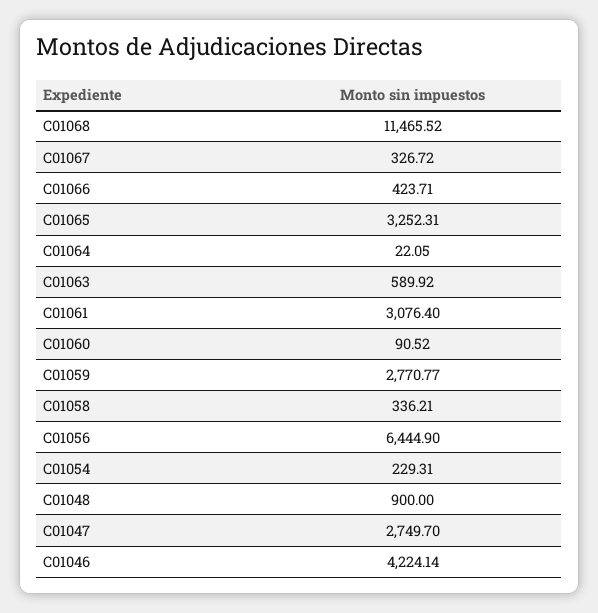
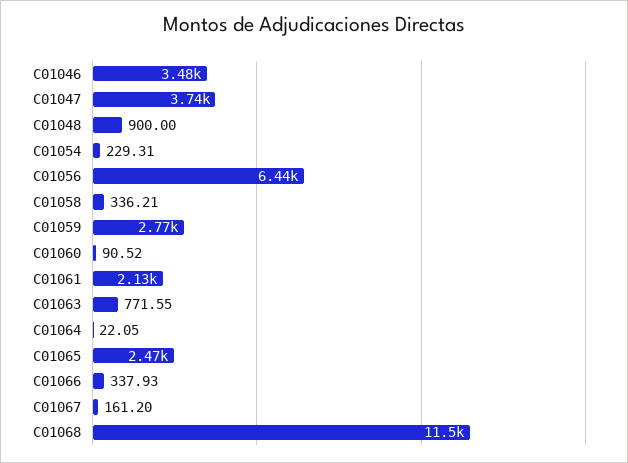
  {
    "C01068": 11465.52,
-   "C01067": 326.72,
+   "C01067": 161.2,
-   "C01066": 423.71,
+   "C01066": 337.93,
-   "C01065": 3252.31,
+   "C01065": 2470,
    "C01064": 22.05,
-   "C01063": 589.92,
+   "C01063": 771.55,
-   "C01061": 3076.4,
+   "C01061": 2130,
    "C01060": 90.52,
    "C01059": 2770.77,
    "C01058": 336.21,
    "C01056": 6444.9,
    "C01054": 229.31,
    "C01048": 900,
-   "C01047": 2749.7,
+   "C01047": 3740,
-   "C01046": 4224.14
+   "C01046": 3480
  }

